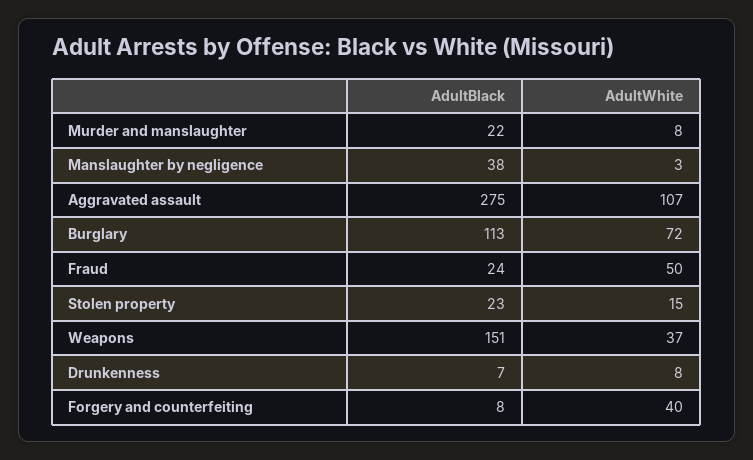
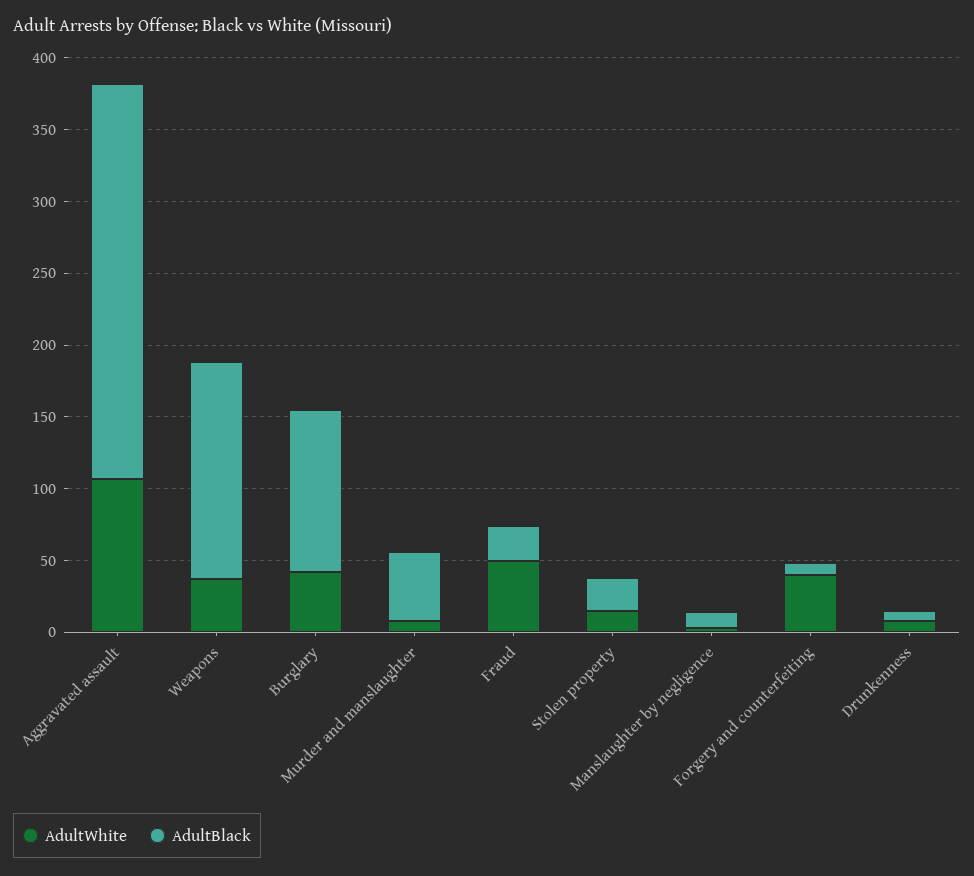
  {
    "AdultBlack": {
-     "Murder and manslaughter": 22,
+     "Murder and manslaughter": 50,
-     "Manslaughter by negligence": 38,
+     "Manslaughter by negligence": 10,
      "Aggravated assault": 275,
      "Burglary": 113,
      "Fraud": 24,
      "Stolen property": 23,
      "Weapons": 151,
      "Drunkenness": 7,
      "Forgery and counterfeiting": 8
    },
    "AdultWhite": {
      "Murder and manslaughter": 8,
      "Manslaughter by negligence": 3,
      "Aggravated assault": 107,
-     "Burglary": 72,
+     "Burglary": 40,
      "Fraud": 50,
      "Stolen property": 15,
      "Weapons": 37,
      "Drunkenness": 8,
      "Forgery and counterfeiting": 40
    }
  }

